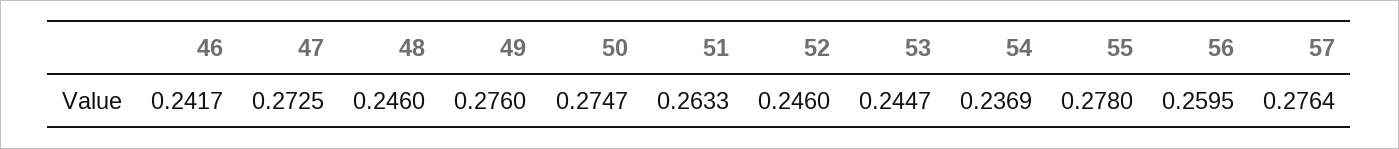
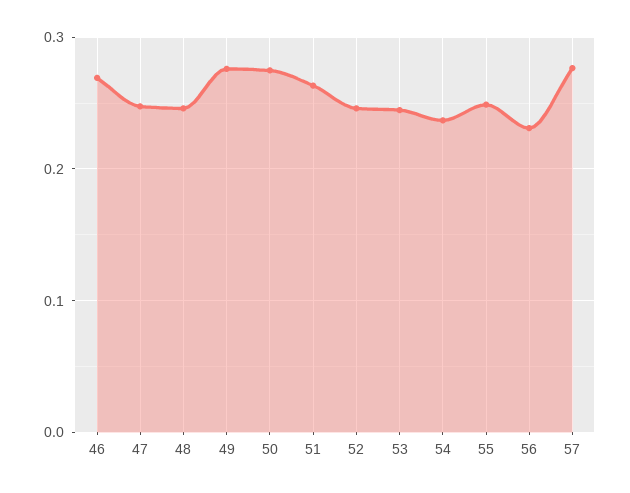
  {
-   "46": 0.2417,
+   "46": 0.27,
-   "47": 0.2725,
+   "47": 0.25,
    "48": 0.246,
    "49": 0.276,
    "50": 0.2747,
    "51": 0.2633,
    "52": 0.246,
    "53": 0.2447,
    "54": 0.2369,
-   "55": 0.278,
+   "55": 0.25,
-   "56": 0.2595,
+   "56": 0.23,
    "57": 0.2764
  }

